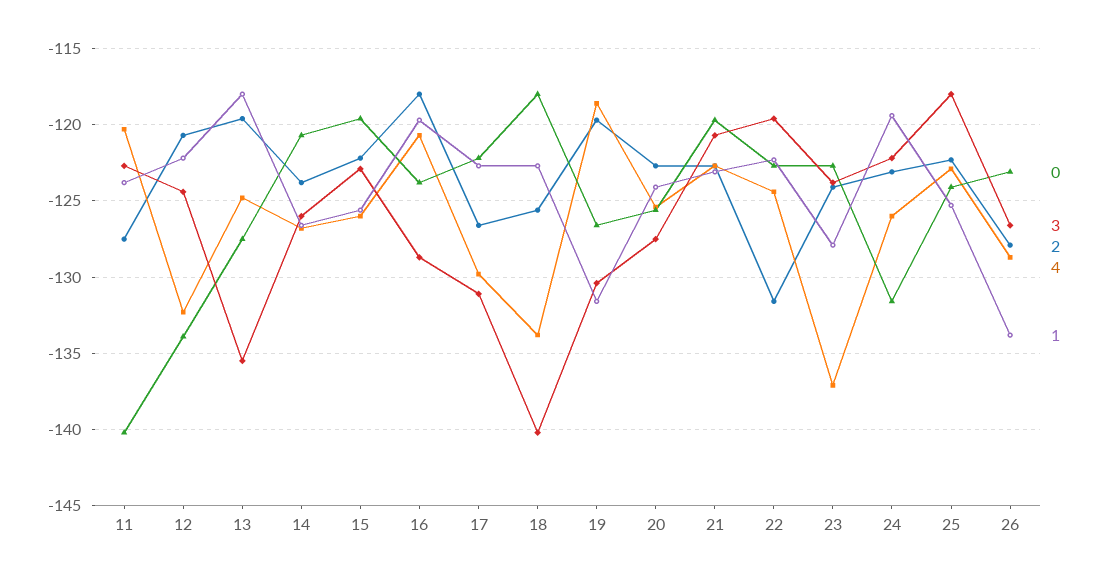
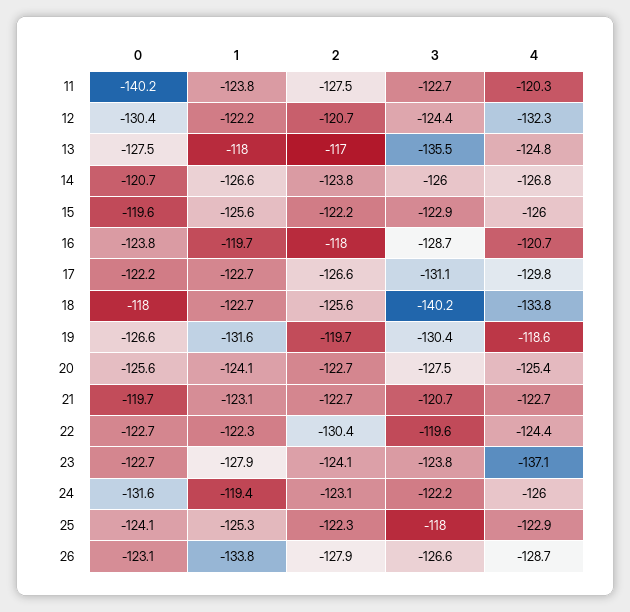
  {
    "0": {
      "11": -140.2,
-     "12": -134,
+     "12": -130.4,
      "13": -127.5,
      "14": -120.7,
      "15": -119.6,
      "16": -123.8,
      "17": -122.2,
      "18": -118,
      "19": -126.6,
      "20": -125.6,
      "21": -119.7,
      "22": -122.7,
      "23": -122.7,
      "24": -131.6,
      "25": -124.1,
      "26": -123.1
    },
    "3": {
      "11": -122.7,
      "12": -124.4,
      "13": -135.5,
      "14": -126,
      "15": -122.9,
      "16": -128.7,
      "17": -131.1,
      "18": -140.2,
      "19": -130.4,
      "20": -127.5,
      "21": -120.7,
      "22": -119.6,
      "23": -123.8,
      "24": -122.2,
      "25": -118,
      "26": -126.6
    },
    "2": {
      "11": -127.5,
      "12": -120.7,
-     "13": -119.5,
+     "13": -117,
      "14": -123.8,
      "15": -122.2,
      "16": -118,
      "17": -126.6,
      "18": -125.6,
      "19": -119.7,
      "20": -122.7,
      "21": -122.7,
-     "22": -131.5,
+     "22": -130.4,
      "23": -124.1,
      "24": -123.1,
      "25": -122.3,
      "26": -127.9
    },
    "4": {
      "11": -120.3,
      "12": -132.3,
      "13": -124.8,
      "14": -126.8,
      "15": -126,
      "16": -120.7,
      "17": -129.8,
      "18": -133.8,
      "19": -118.6,
      "20": -125.4,
      "21": -122.7,
      "22": -124.4,
      "23": -137.1,
      "24": -126,
      "25": -122.9,
      "26": -128.7
    },
    "1": {
      "11": -123.8,
      "12": -122.2,
      "13": -118,
      "14": -126.6,
      "15": -125.6,
      "16": -119.7,
      "17": -122.7,
      "18": -122.7,
      "19": -131.6,
      "20": -124.1,
      "21": -123.1,
      "22": -122.3,
      "23": -127.9,
      "24": -119.4,
      "25": -125.3,
      "26": -133.8
    }
  }

